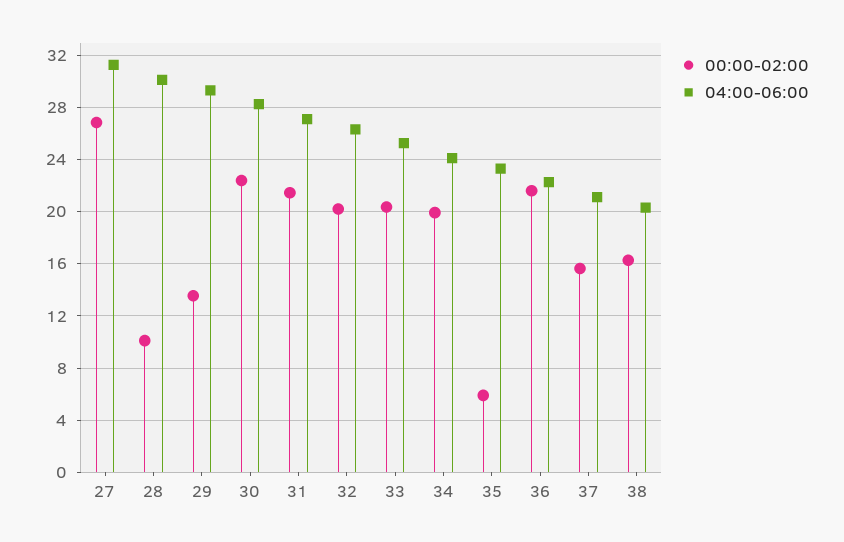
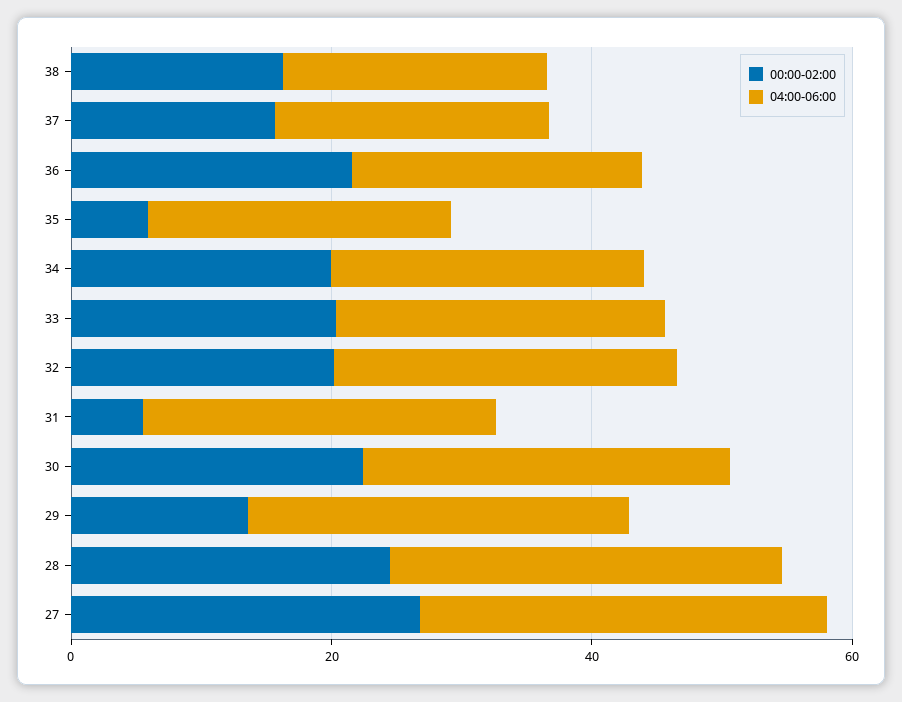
  {
    "00:00-02:00": {
      "27": 27,
-     "28": 10,
+     "28": 25,
      "29": 13.5,
      "30": 22.5,
-     "31": 21.5,
+     "31": 5,
      "32": 20,
      "33": 20.5,
      "34": 20,
      "35": 6,
      "36": 21.5,
      "37": 15.5,
      "38": 16.5
    },
    "04:00-06:00": {
      "27": 31.5,
      "28": 30,
      "29": 29.5,
      "30": 28.5,
      "31": 27,
      "32": 26.5,
      "33": 25.5,
      "34": 24,
      "35": 23.5,
      "36": 22.5,
      "37": 21,
      "38": 20.5
    }
  }

